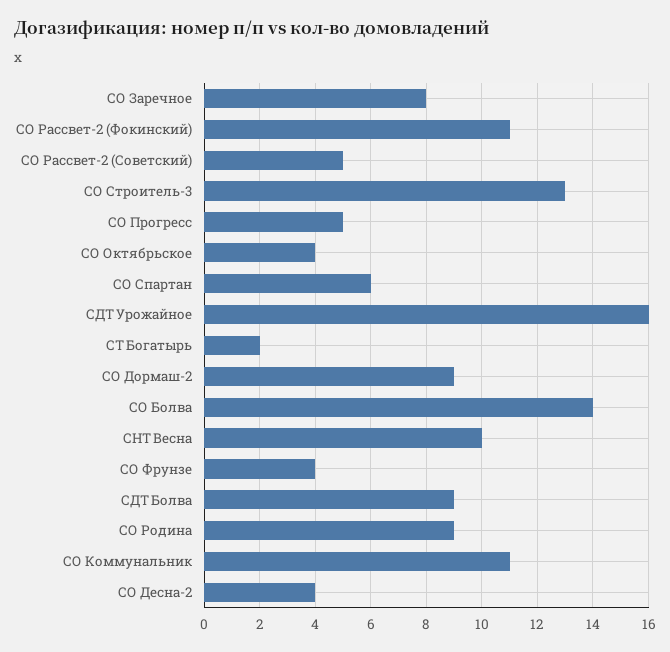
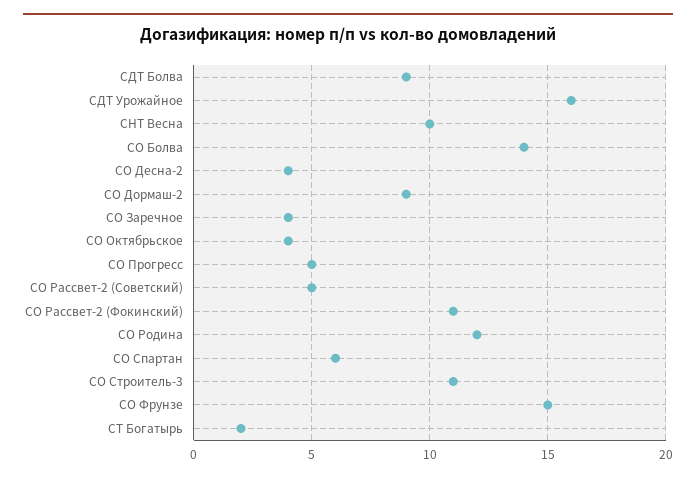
  {
-   "СО Заречное": 8,
+   "СО Заречное": 4,
    "СО Рассвет-2 (Фокинский)": 11,
    "СО Рассвет-2 (Советский)": 5,
-   "СО Строитель-3": 13,
+   "СО Строитель-3": 11,
    "СО Прогресс": 5,
    "СО Октябрьское": 4,
    "СО Спартан": 6,
    "СДТ Урожайное": 16,
    "СТ Богатырь": 2,
    "СО Дормаш-2": 9,
    "СО Болва": 14,
    "СНТ Весна": 10,
-   "СО Фрунзе": 4,
+   "СО Фрунзе": 15,
    "СДТ Болва": 9,
-   "СО Родина": 9,
+   "СО Родина": 12,
-   "СО Коммунальник": 11,
    "СО Десна-2": 4
  }

